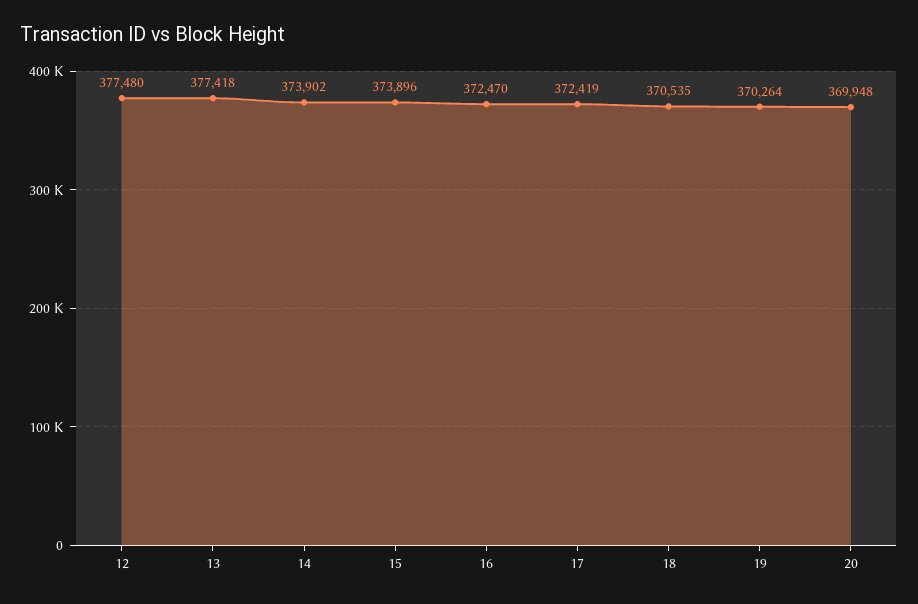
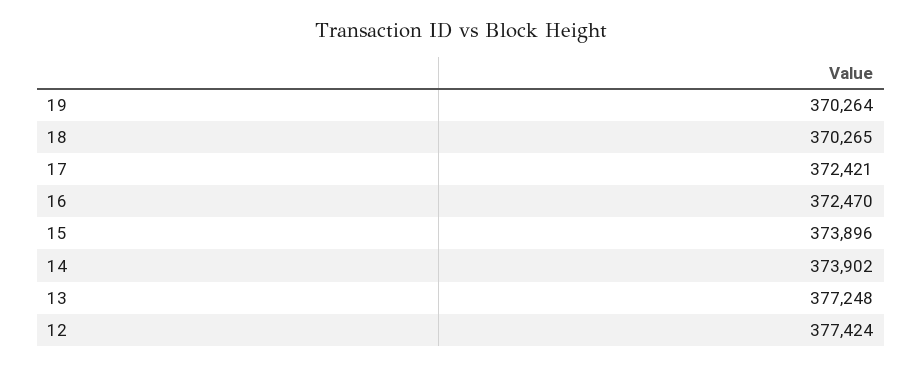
  {
-   "12": 377480,
+   "12": 377424,
-   "13": 377418,
+   "13": 377248,
    "14": 373902,
    "15": 373896,
    "16": 372470,
-   "17": 372419,
+   "17": 372421,
-   "18": 370535,
+   "18": 370265,
-   "19": 370264,
+   "19": 370264
-   "20": 369948
  }

